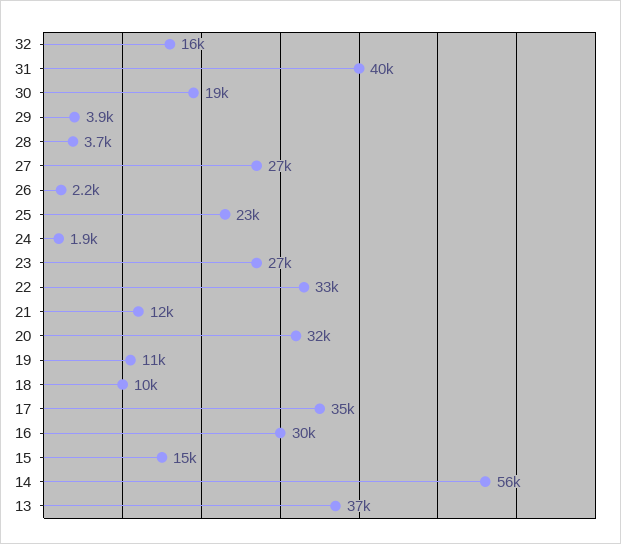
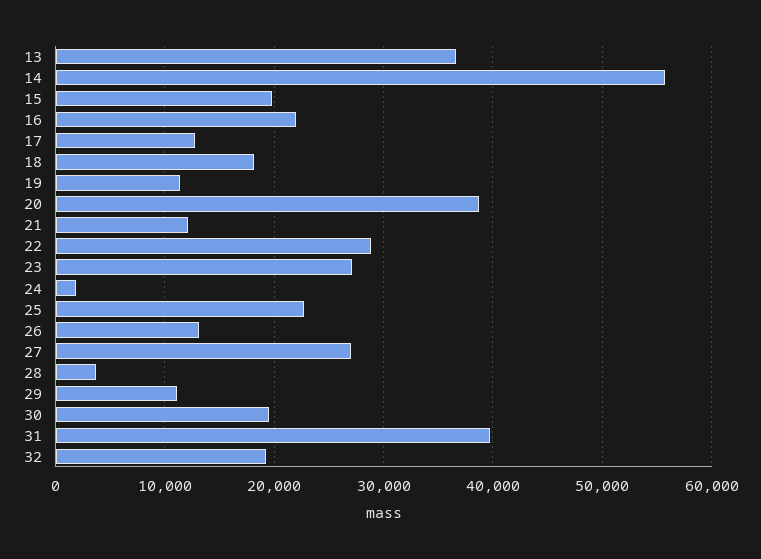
  {
-   "32": 16000,
+   "32": 19000,
    "31": 40000,
    "30": 19000,
-   "29": 3900,
+   "29": 11000,
    "28": 3700,
    "27": 27000,
-   "26": 2200,
+   "26": 13000,
    "25": 23000,
    "24": 1900,
    "23": 27000,
-   "22": 33000,
+   "22": 29000,
    "21": 12000,
-   "20": 32000,
+   "20": 39000,
    "19": 11000,
-   "18": 10000,
+   "18": 18000,
-   "17": 35000,
+   "17": 13000,
-   "16": 30000,
+   "16": 22000,
-   "15": 15000,
+   "15": 20000,
    "14": 56000,
    "13": 37000
  }

